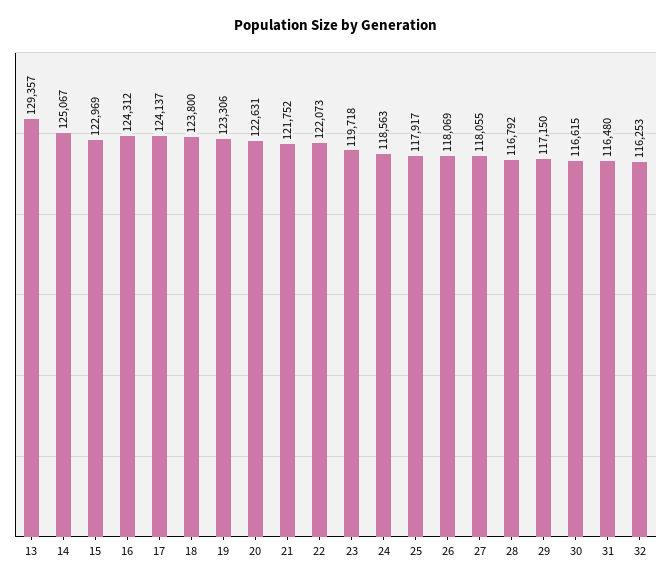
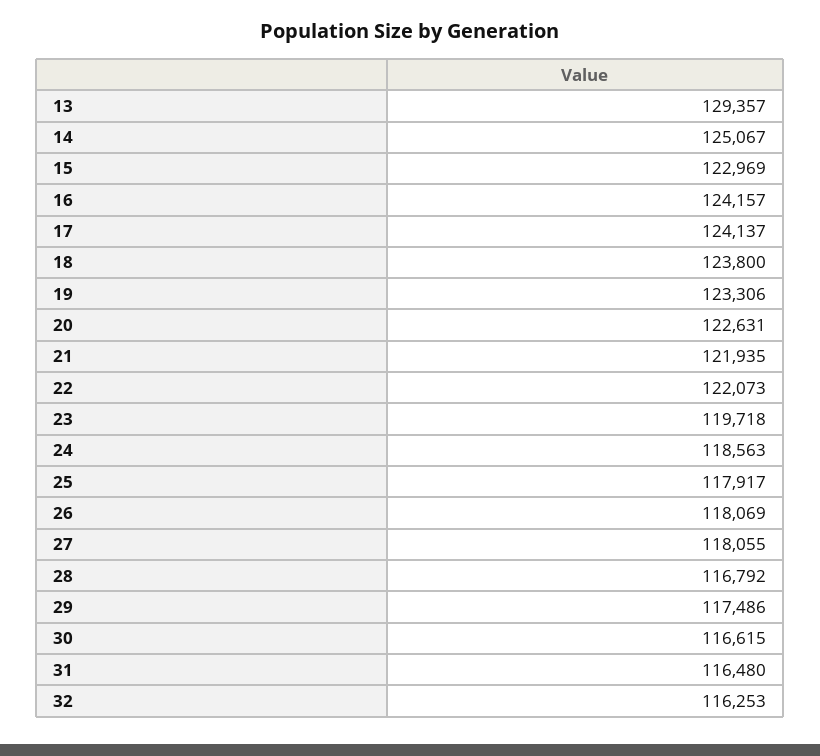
  {
    "13": 129357,
    "14": 125067,
    "15": 122969,
-   "16": 124312,
+   "16": 124157,
    "17": 124137,
    "18": 123800,
    "19": 123306,
    "20": 122631,
-   "21": 121752,
+   "21": 121935,
    "22": 122073,
    "23": 119718,
    "24": 118563,
    "25": 117917,
    "26": 118069,
    "27": 118055,
    "28": 116792,
-   "29": 117150,
+   "29": 117486,
    "30": 116615,
    "31": 116480,
    "32": 116253
  }

